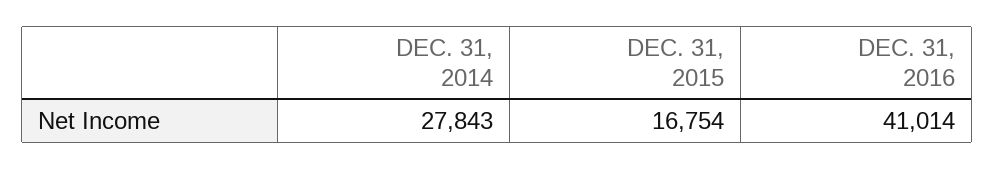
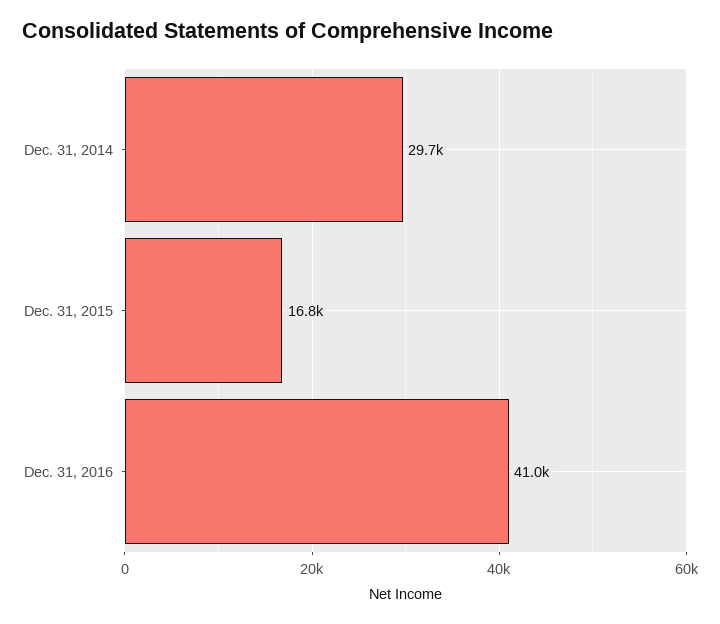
  {
-   "DEC. 31, 2014": 27843,
+   "DEC. 31, 2014": 29700,
    "DEC. 31, 2015": 16754,
    "DEC. 31, 2016": 41014
  }

